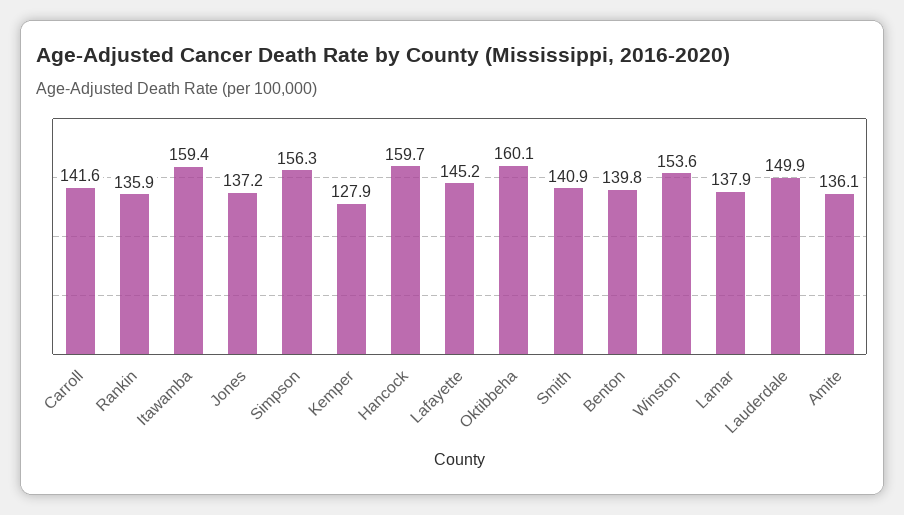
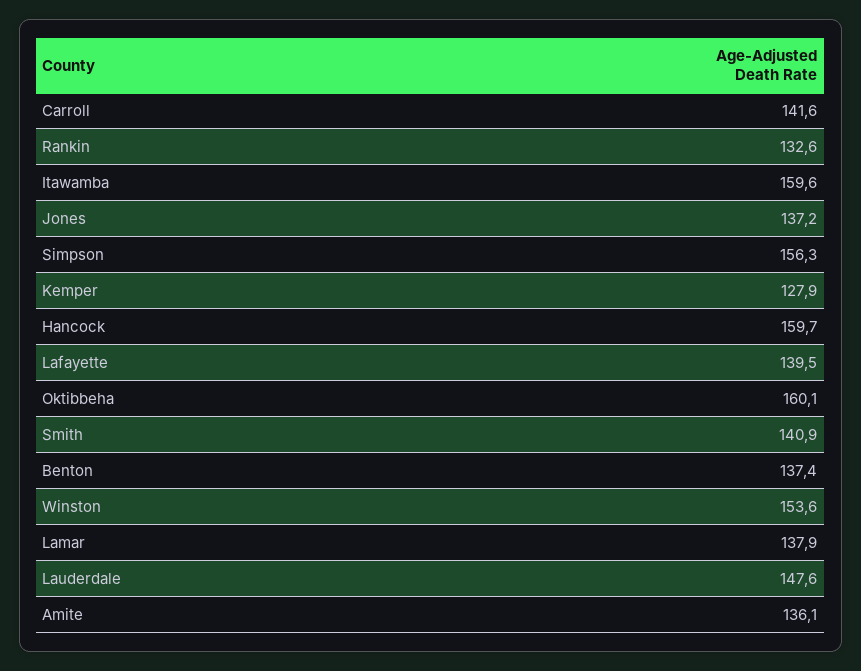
  {
    "Carroll": 141.6,
-   "Rankin": 135.9,
+   "Rankin": 132.6,
-   "Itawamba": 159.4,
+   "Itawamba": 159.6,
    "Jones": 137.2,
    "Simpson": 156.3,
    "Kemper": 127.9,
    "Hancock": 159.7,
-   "Lafayette": 145.2,
+   "Lafayette": 139.5,
    "Oktibbeha": 160.1,
    "Smith": 140.9,
-   "Benton": 139.8,
+   "Benton": 137.4,
    "Winston": 153.6,
    "Lamar": 137.9,
-   "Lauderdale": 149.9,
+   "Lauderdale": 147.6,
    "Amite": 136.1
  }

